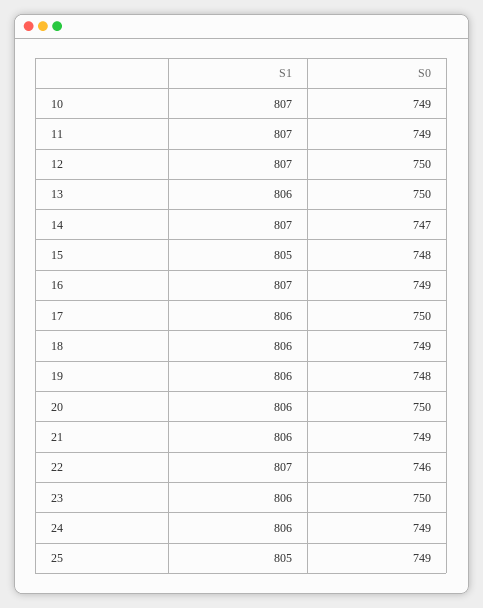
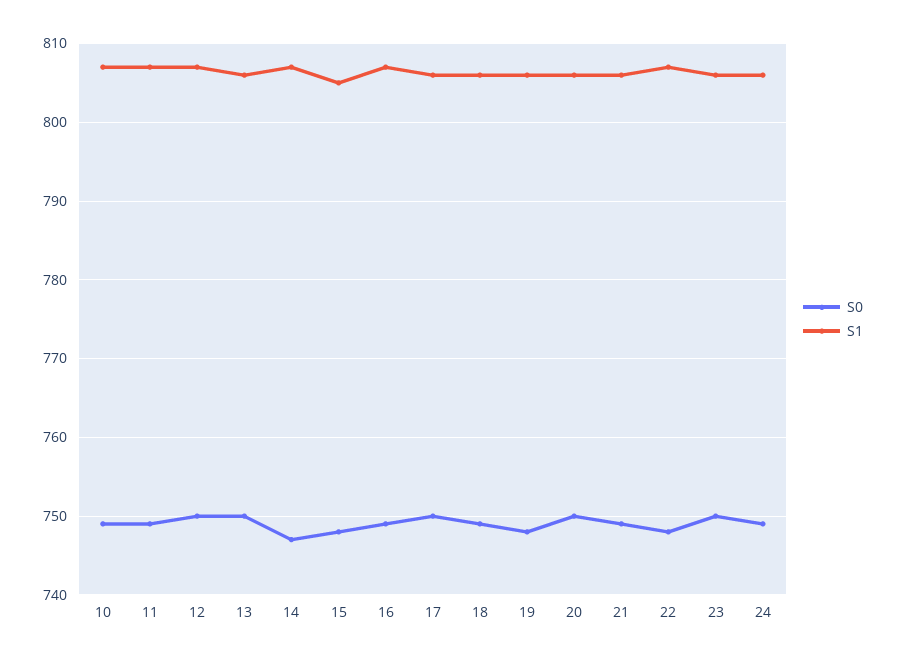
  {
    "S1": {
      "10": 807,
      "11": 807,
      "12": 807,
      "13": 806,
      "14": 807,
      "15": 805,
      "16": 807,
      "17": 806,
      "18": 806,
      "19": 806,
      "20": 806,
      "21": 806,
      "22": 807,
      "23": 806,
-     "24": 806,
+     "24": 806
-     "25": 805
    },
    "S0": {
      "10": 749,
      "11": 749,
      "12": 750,
      "13": 750,
      "14": 747,
      "15": 748,
      "16": 749,
      "17": 750,
      "18": 749,
      "19": 748,
      "20": 750,
      "21": 749,
-     "22": 746,
+     "22": 748,
      "23": 750,
-     "24": 749,
+     "24": 749
-     "25": 749
    }
  }

